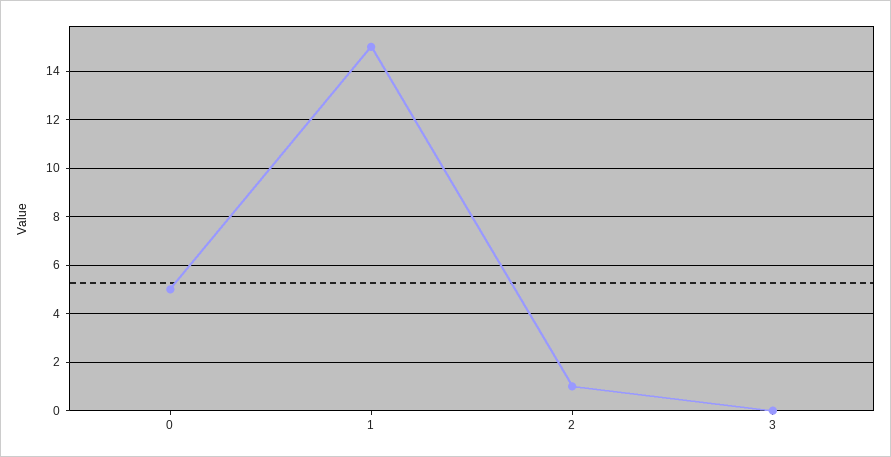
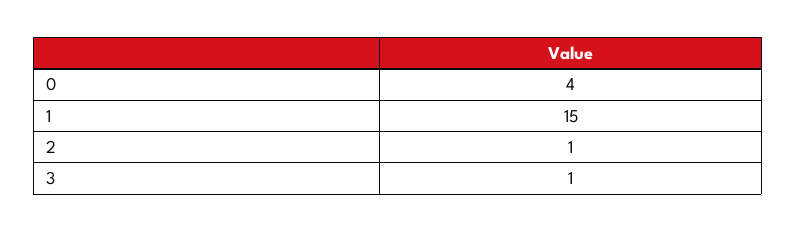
  {
-   "0": 5,
+   "0": 4,
    "1": 15,
    "2": 1,
-   "3": 0
+   "3": 1
  }

